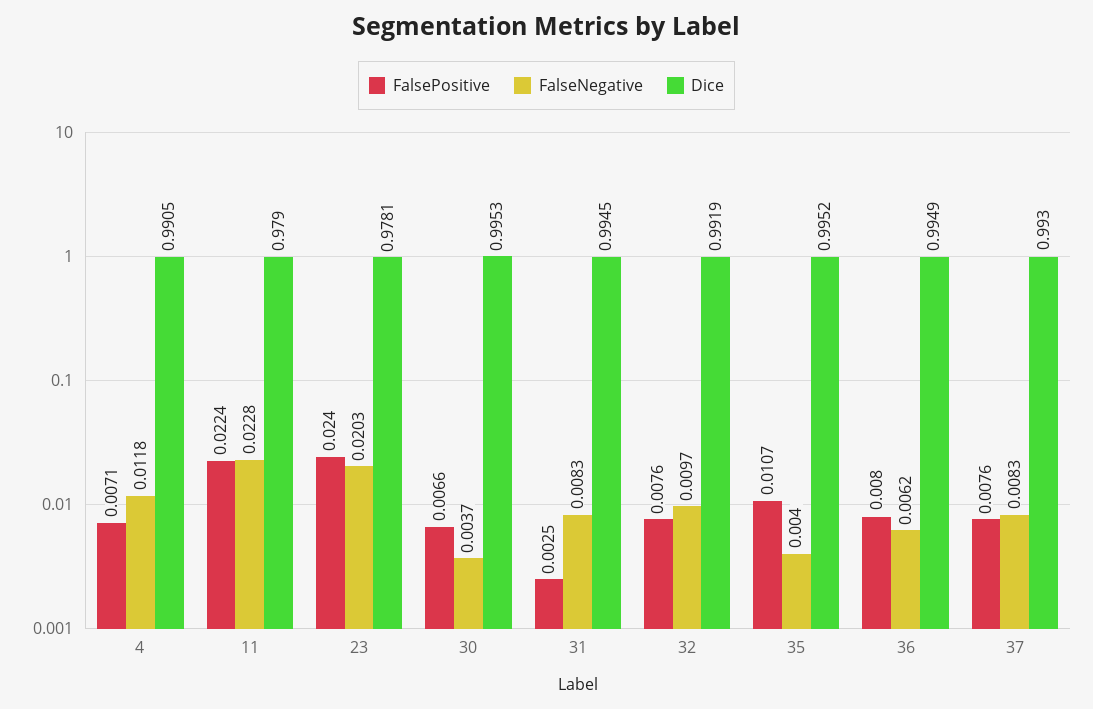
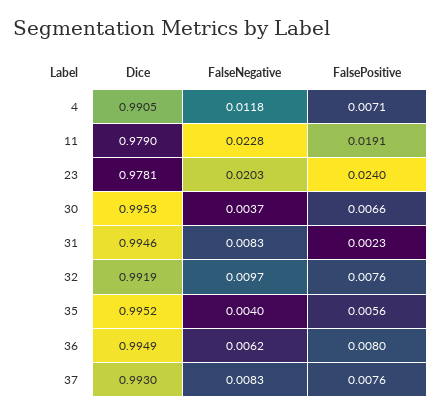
  {
    "FalsePositive": {
      "4": 0.0071,
-     "11": 0.0224,
+     "11": 0.0191,
      "23": 0.024,
      "30": 0.0066,
-     "31": 0.0025,
+     "31": 0.0023,
      "32": 0.0076,
-     "35": 0.0107,
+     "35": 0.0056,
      "36": 0.008,
      "37": 0.0076
    },
    "FalseNegative": {
      "4": 0.0118,
      "11": 0.0228,
      "23": 0.0203,
      "30": 0.0037,
      "31": 0.0083,
      "32": 0.0097,
      "35": 0.004,
      "36": 0.0062,
      "37": 0.0083
    },
    "Dice": {
      "4": 0.9905,
      "11": 0.979,
      "23": 0.9781,
      "30": 0.9953,
-     "31": 0.9945,
+     "31": 0.9946,
      "32": 0.9919,
      "35": 0.9952,
      "36": 0.9949,
      "37": 0.993
    }
  }

